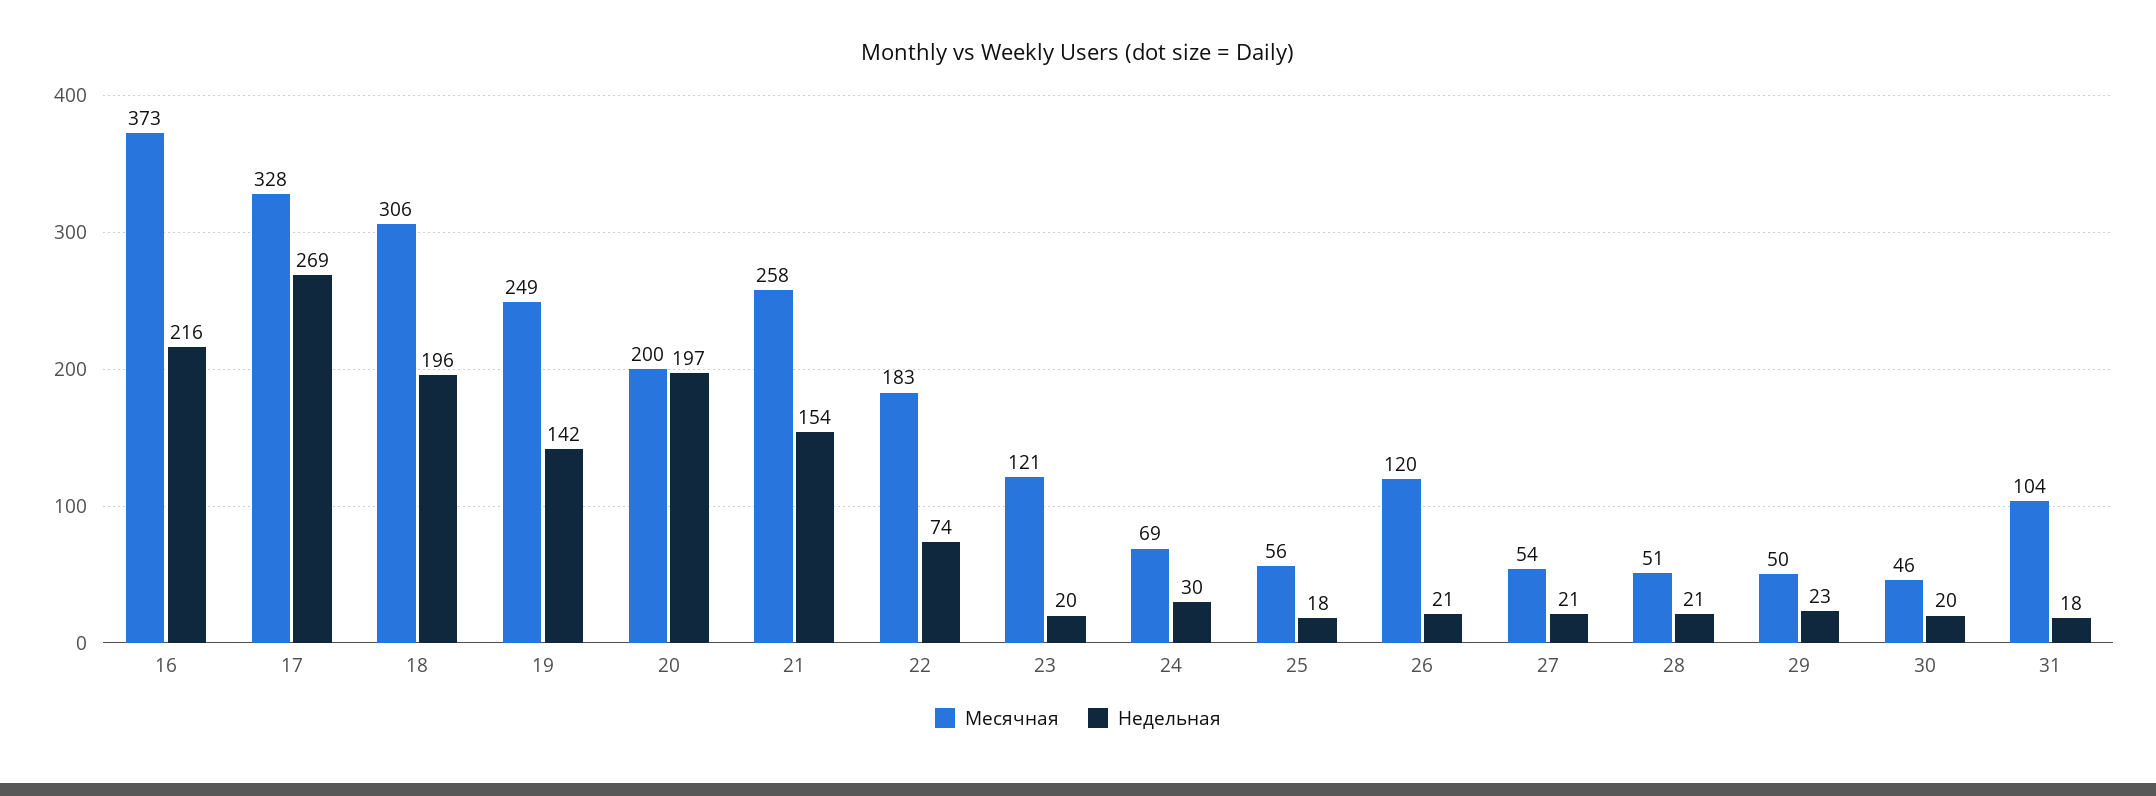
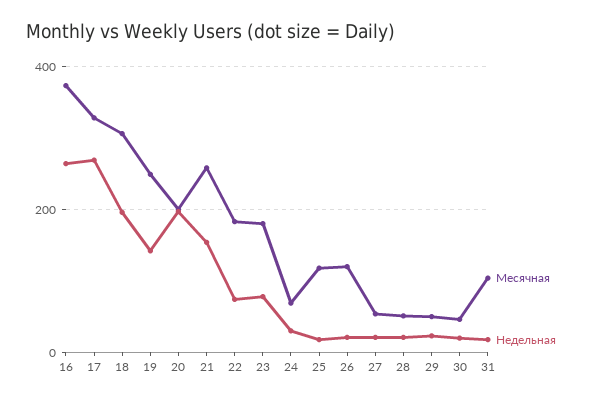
  {
    "Месячная": {
      "16": 373,
      "17": 328,
      "18": 306,
      "19": 249,
      "20": 200,
      "21": 258,
      "22": 183,
-     "23": 121,
+     "23": 180,
      "24": 69,
-     "25": 56,
+     "25": 120,
      "26": 120,
      "27": 54,
      "28": 51,
      "29": 50,
      "30": 46,
      "31": 104
    },
    "Недельная": {
-     "16": 216,
+     "16": 260,
      "17": 269,
      "18": 196,
      "19": 142,
      "20": 197,
      "21": 154,
      "22": 74,
-     "23": 20,
+     "23": 80,
      "24": 30,
      "25": 18,
      "26": 21,
      "27": 21,
      "28": 21,
      "29": 23,
      "30": 20,
      "31": 18
    }
  }

